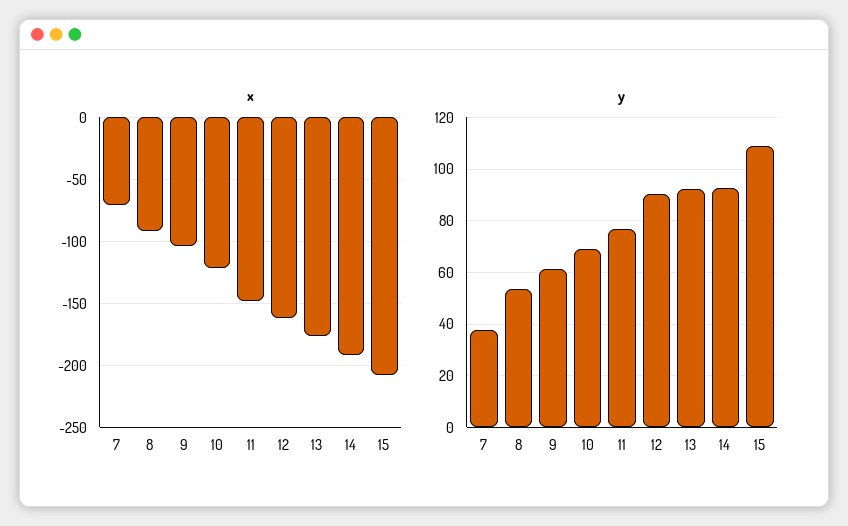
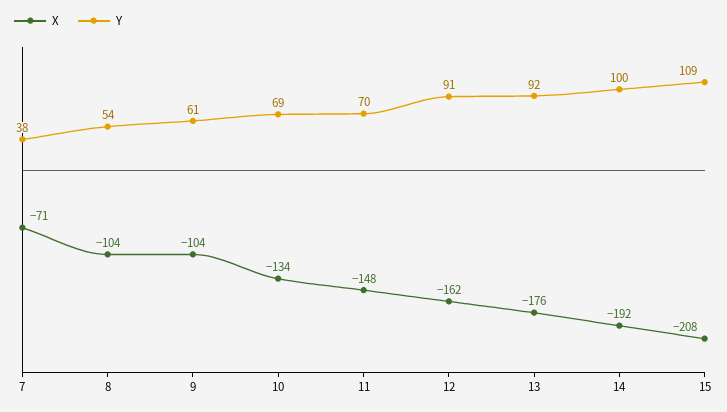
  {
    "x": {
      "7": -71,
-     "8": -90,
+     "8": -104,
      "9": -104,
-     "10": -120,
+     "10": -134,
      "11": -148,
      "12": -162,
      "13": -176,
      "14": -192,
      "15": -208
    },
    "y": {
      "7": 38,
      "8": 54,
      "9": 61,
      "10": 69,
-     "11": 77.5,
+     "11": 70,
      "12": 91,
      "13": 92,
-     "14": 92.5,
+     "14": 100,
      "15": 109
    }
  }

